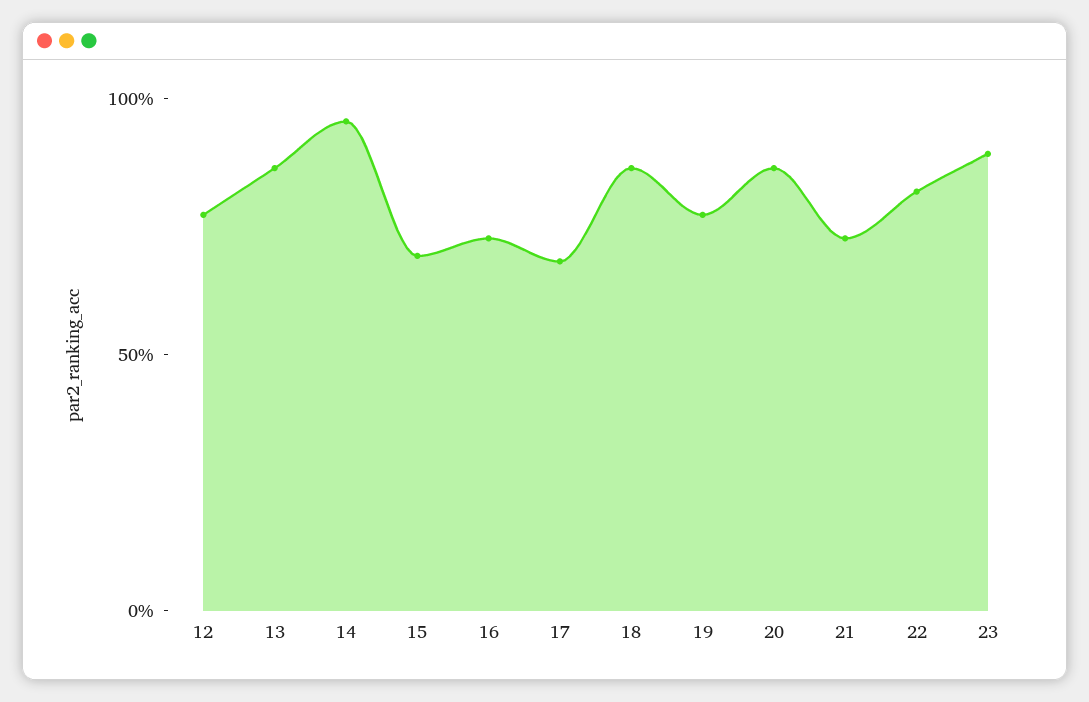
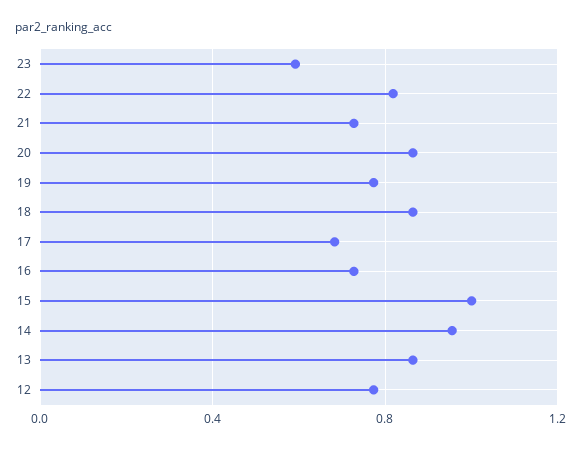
  {
    "12": 0.75,
    "13": 0.85,
    "14": 0.95,
-   "15": 0.7,
+   "15": 1,
    "16": 0.75,
    "17": 0.7,
    "18": 0.85,
    "19": 0.75,
    "20": 0.85,
    "21": 0.75,
    "22": 0.8,
-   "23": 0.9
+   "23": 0.6
  }

